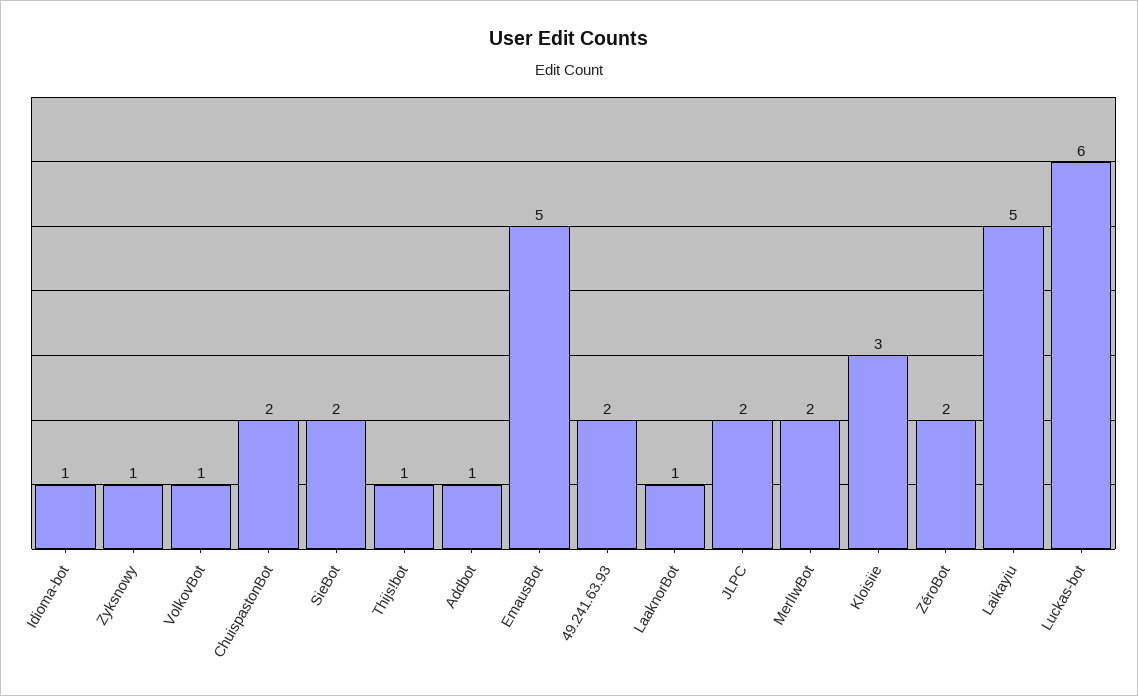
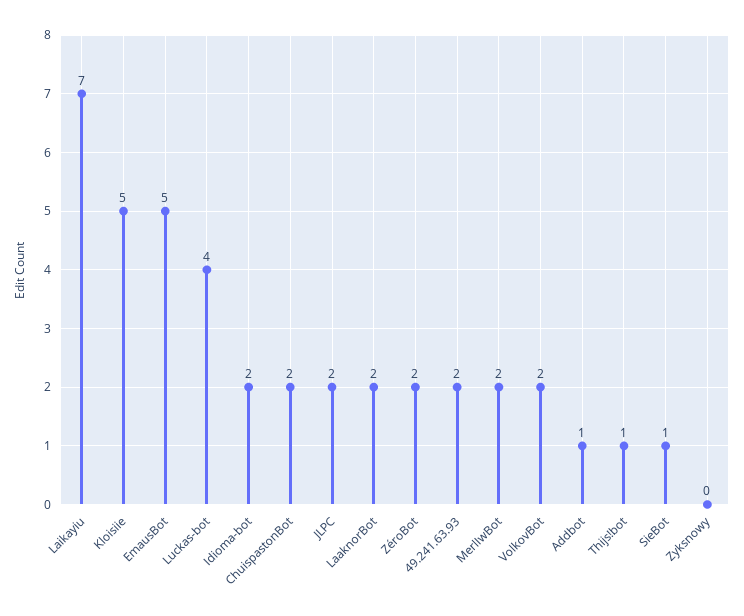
  {
-   "Idioma-bot": 1,
+   "Idioma-bot": 2,
-   "Zyksnowy": 1,
+   "Zyksnowy": 0,
-   "VolkovBot": 1,
+   "VolkovBot": 2,
    "ChuispastonBot": 2,
-   "SieBot": 2,
+   "SieBot": 1,
    "Thijs!bot": 1,
    "Addbot": 1,
    "EmausBot": 5,
    "49.241.63.93": 2,
-   "LaaknorBot": 1,
+   "LaaknorBot": 2,
    "JLPC": 2,
    "MerlIwBot": 2,
-   "Kloisiie": 3,
+   "Kloisiie": 5,
    "ZéroBot": 2,
-   "Laikayiu": 5,
+   "Laikayiu": 7,
-   "Luckas-bot": 6
+   "Luckas-bot": 4
  }

